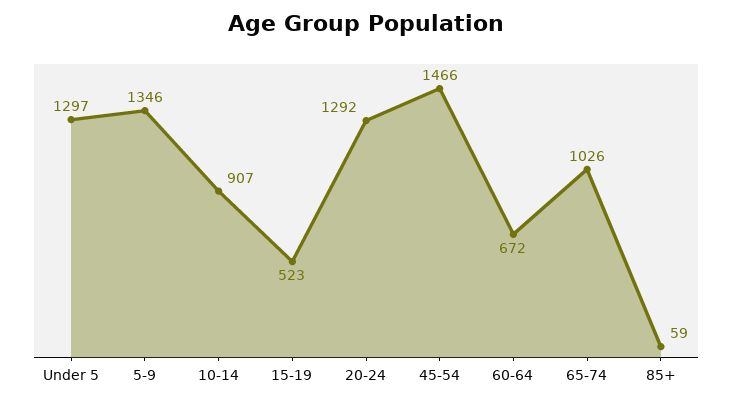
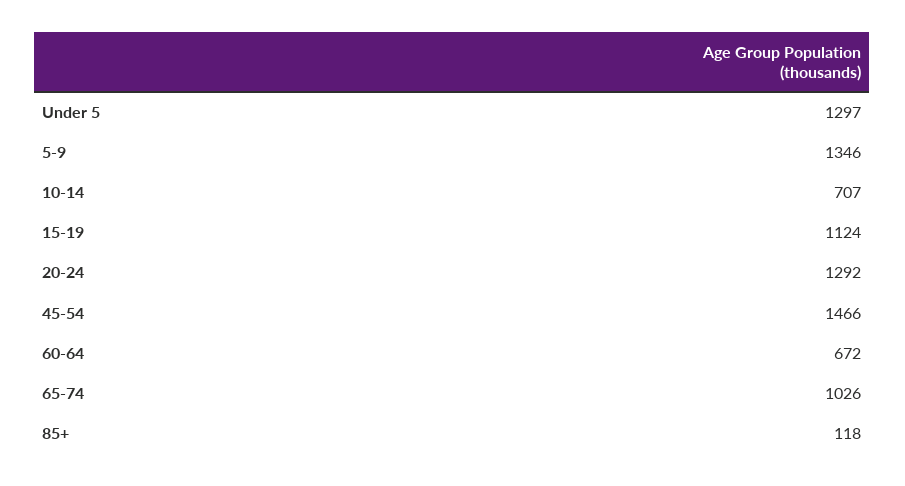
  {
    "Under 5": 1297,
    "5-9": 1346,
-   "10-14": 907,
+   "10-14": 707,
-   "15-19": 523,
+   "15-19": 1124,
    "20-24": 1292,
    "45-54": 1466,
    "60-64": 672,
    "65-74": 1026,
-   "85+": 59
+   "85+": 118
  }

